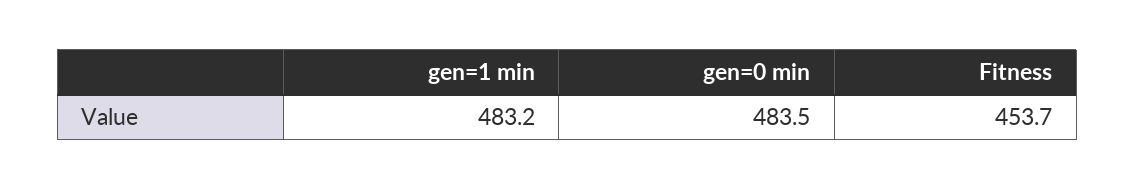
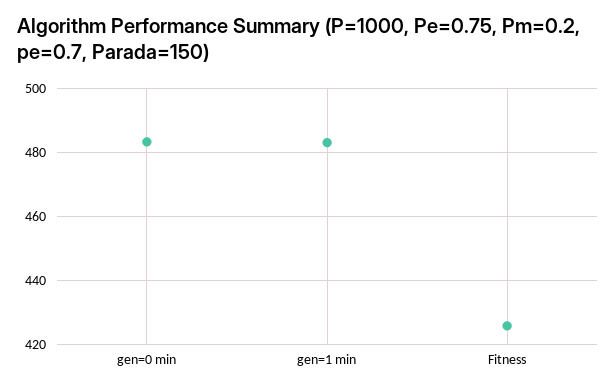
  {
    "gen=1 min": 483.2,
    "gen=0 min": 483.5,
-   "Fitness": 453.7
+   "Fitness": 426
  }

